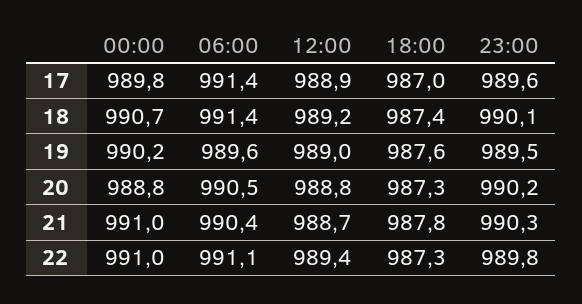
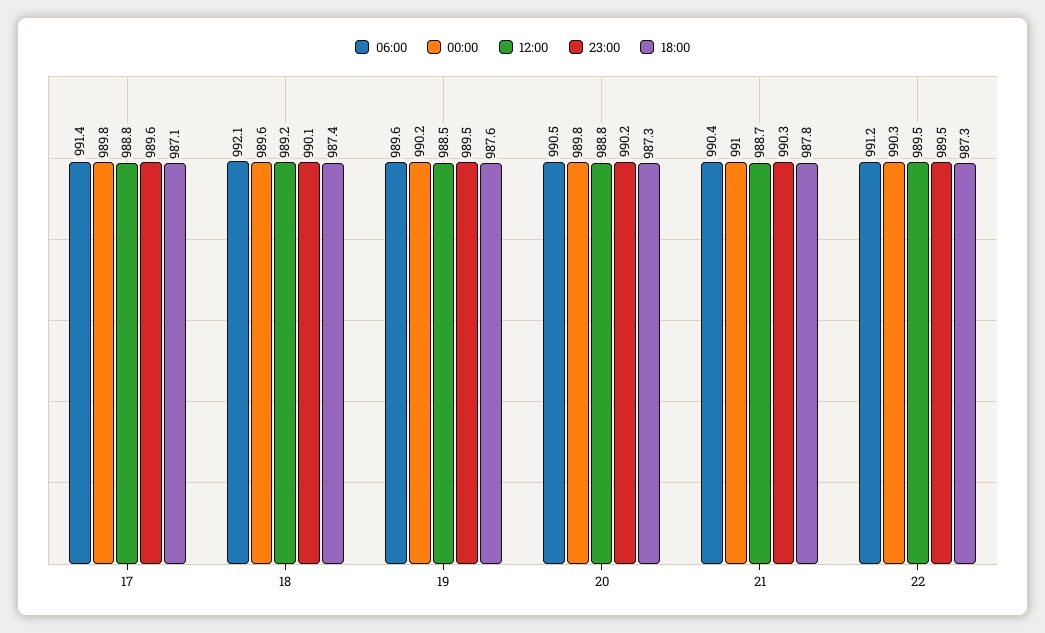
  {
    "00:00": {
      "17": 989.8,
-     "18": 990.7,
+     "18": 989.6,
      "19": 990.2,
-     "20": 988.8,
+     "20": 989.8,
      "21": 991,
-     "22": 991
+     "22": 990.3
    },
    "06:00": {
      "17": 991.4,
-     "18": 991.4,
+     "18": 992.1,
      "19": 989.6,
      "20": 990.5,
      "21": 990.4,
-     "22": 991.1
+     "22": 991.2
    },
    "12:00": {
-     "17": 988.9,
+     "17": 988.8,
      "18": 989.2,
-     "19": 989,
+     "19": 988.5,
      "20": 988.8,
      "21": 988.7,
-     "22": 989.4
+     "22": 989.5
    },
    "18:00": {
-     "17": 987,
+     "17": 987.1,
      "18": 987.4,
      "19": 987.6,
      "20": 987.3,
      "21": 987.8,
      "22": 987.3
    },
    "23:00": {
      "17": 989.6,
      "18": 990.1,
      "19": 989.5,
      "20": 990.2,
      "21": 990.3,
-     "22": 989.8
+     "22": 989.5
    }
  }

